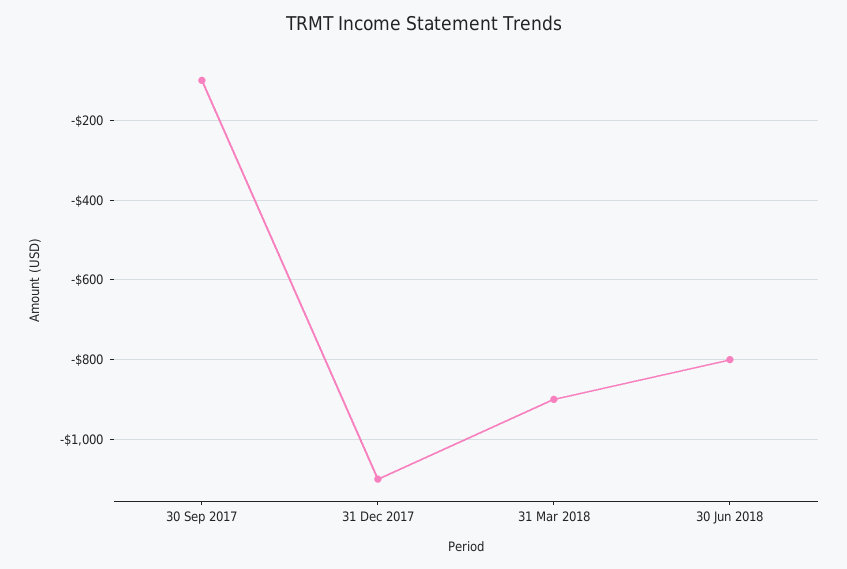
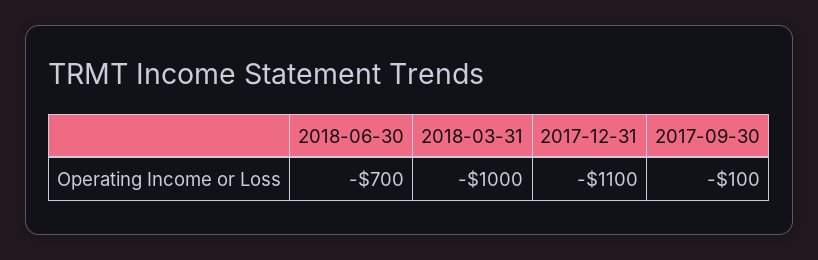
  {
    "30 Sep 2017": -100,
    "31 Dec 2017": -1100,
-   "31 Mar 2018": -900,
+   "31 Mar 2018": -1000,
-   "30 Jun 2018": -800
+   "30 Jun 2018": -700
  }

